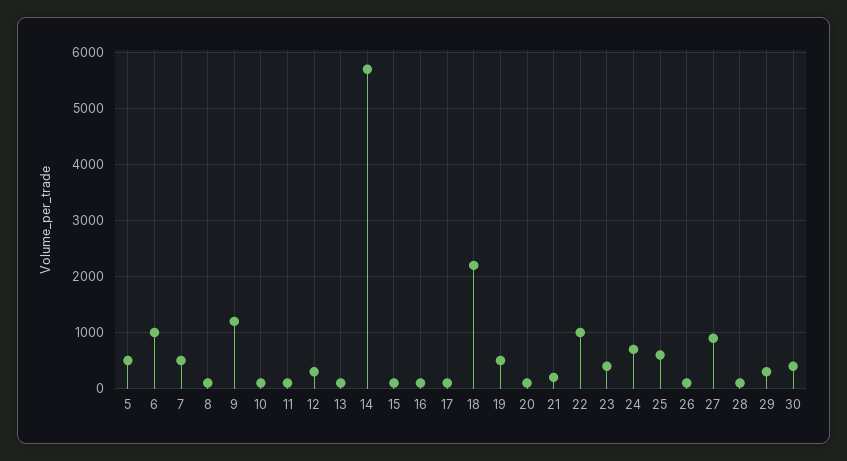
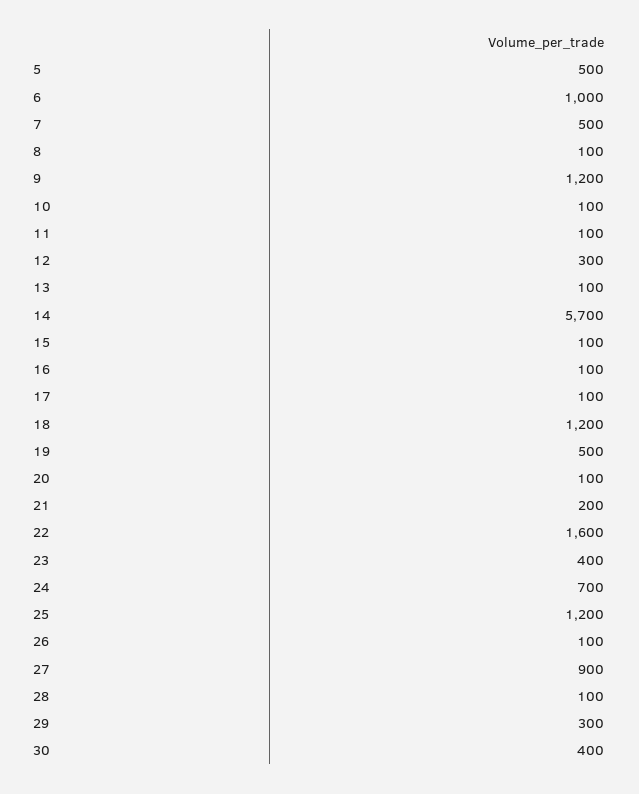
  {
    "5": 500,
    "6": 1000,
    "7": 500,
    "8": 100,
    "9": 1200,
    "10": 100,
    "11": 100,
    "12": 300,
    "13": 100,
    "14": 5700,
    "15": 100,
    "16": 100,
    "17": 100,
-   "18": 2200,
+   "18": 1200,
    "19": 500,
    "20": 100,
    "21": 200,
-   "22": 1000,
+   "22": 1600,
    "23": 400,
    "24": 700,
-   "25": 600,
+   "25": 1200,
    "26": 100,
    "27": 900,
    "28": 100,
    "29": 300,
    "30": 400
  }

